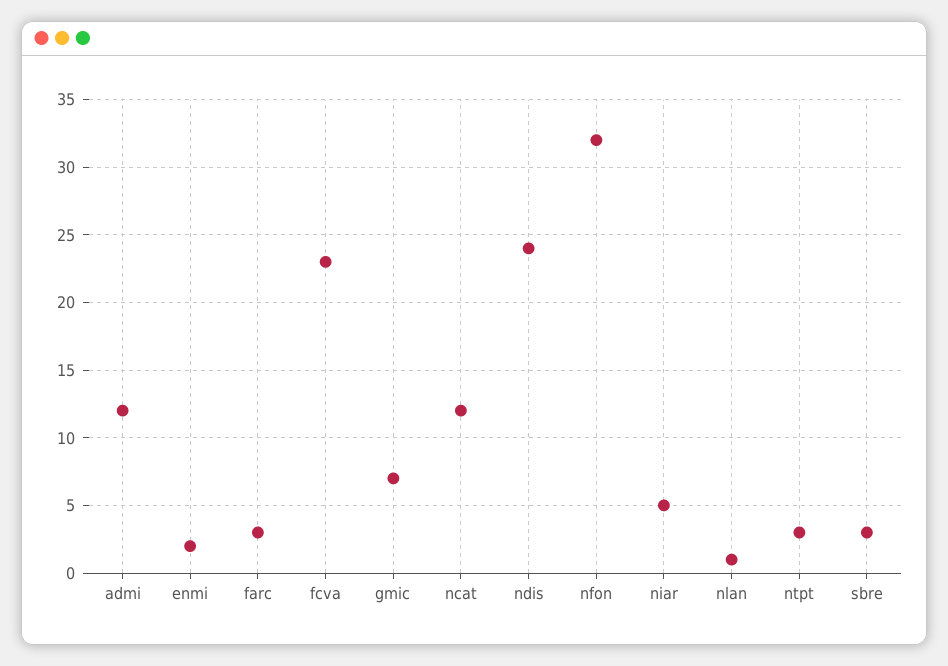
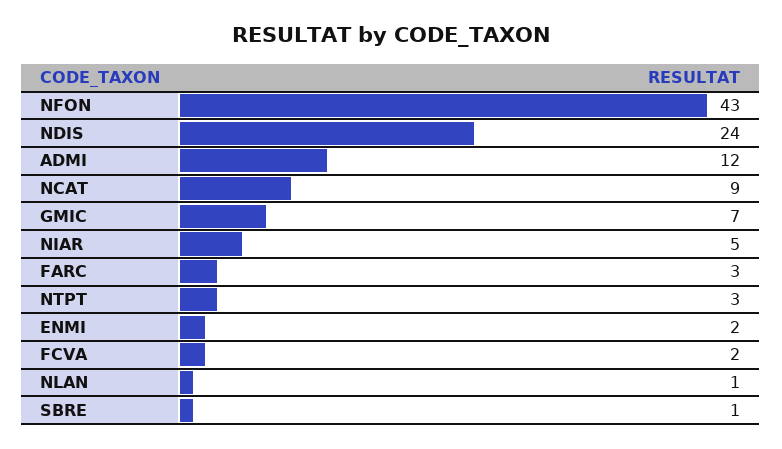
  {
    "admi": 12,
    "enmi": 2,
    "farc": 3,
-   "fcva": 23,
+   "fcva": 2,
    "gmic": 7,
-   "ncat": 12,
+   "ncat": 9,
    "ndis": 24,
-   "nfon": 32,
+   "nfon": 43,
    "niar": 5,
    "nlan": 1,
    "ntpt": 3,
-   "sbre": 3
+   "sbre": 1
  }

